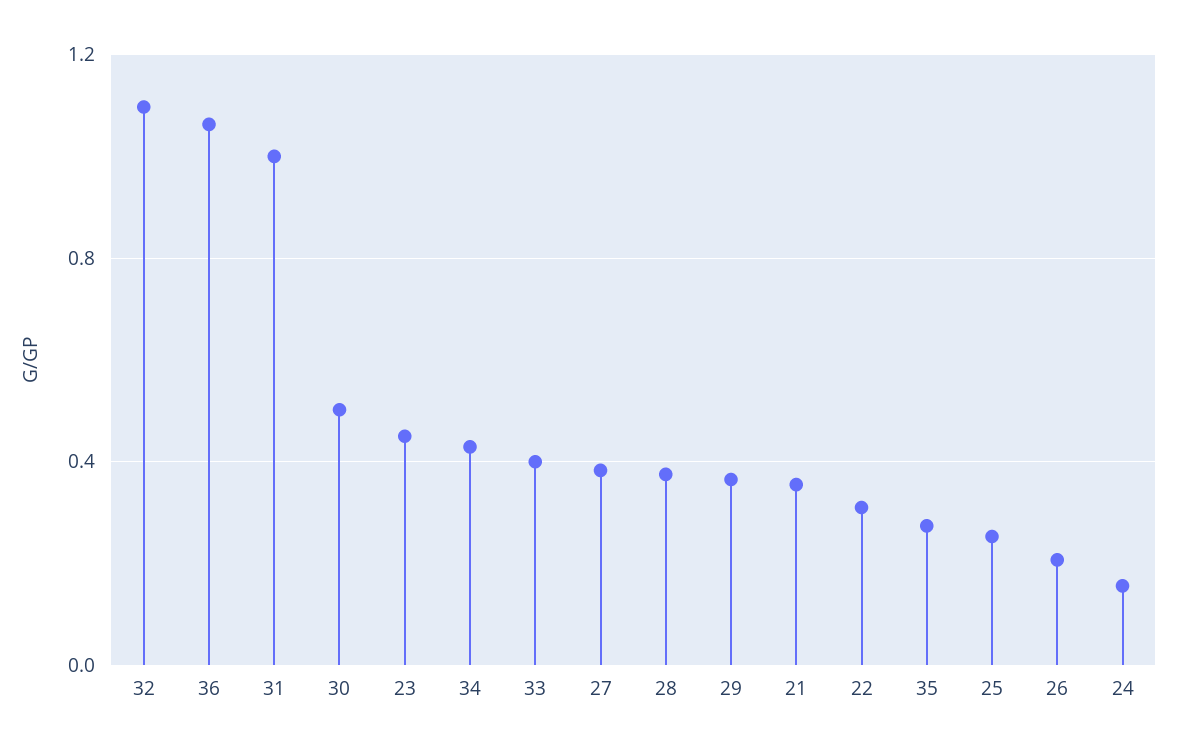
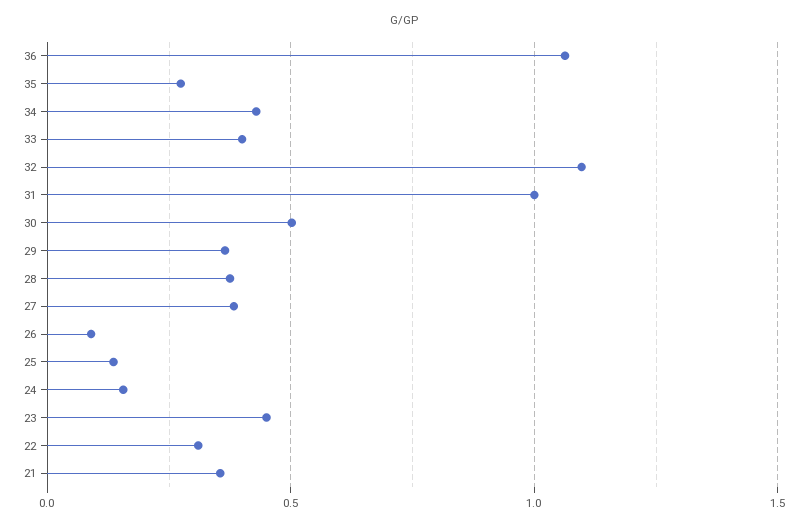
  {
    "32": 1.1,
    "36": 1.05,
    "31": 1,
    "30": 0.5,
    "23": 0.45,
    "34": 0.45,
    "33": 0.4,
    "27": 0.4,
    "28": 0.4,
    "29": 0.35,
    "21": 0.35,
    "22": 0.3,
    "35": 0.25,
-   "25": 0.25,
+   "25": 0.15,
-   "26": 0.2,
+   "26": 0.1,
    "24": 0.15
  }

